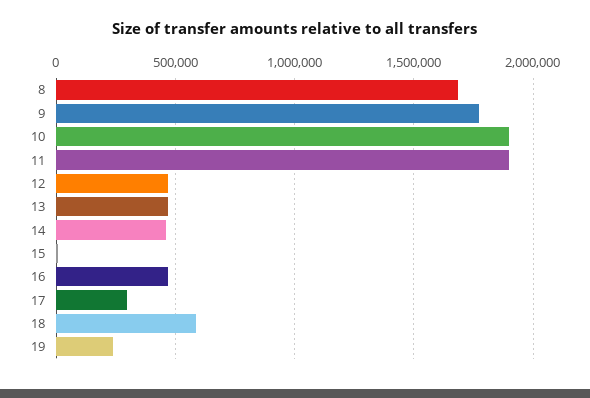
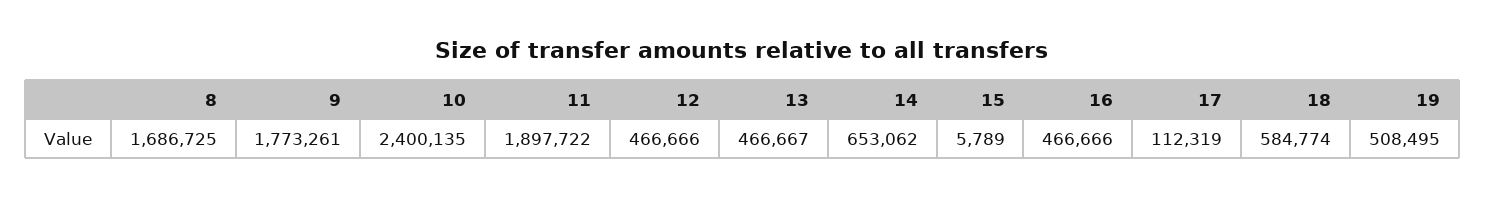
  {
    "8": 1686725,
    "9": 1773261,
-   "10": 1900000,
+   "10": 2400135,
    "11": 1897722,
    "12": 466666,
    "13": 466667,
-   "14": 450000,
+   "14": 653062,
    "15": 5789,
    "16": 466666,
-   "17": 300000,
+   "17": 112319,
    "18": 584774,
-   "19": 250000
+   "19": 508495
  }

